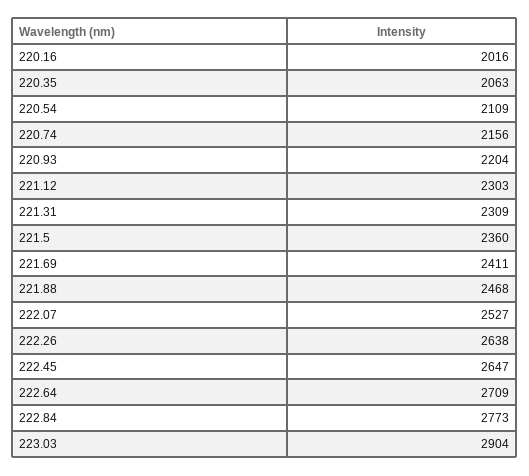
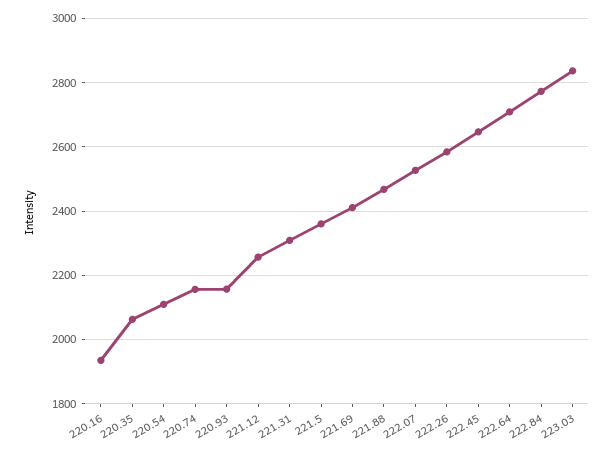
  {
-   "220.16": 2016,
+   "220.16": 1940,
    "220.35": 2063,
    "220.54": 2109,
    "220.74": 2156,
-   "220.93": 2204,
+   "220.93": 2160,
-   "221.12": 2303,
+   "221.12": 2260,
    "221.31": 2309,
    "221.5": 2360,
    "221.69": 2411,
    "221.88": 2468,
    "222.07": 2527,
-   "222.26": 2638,
+   "222.26": 2580,
    "222.45": 2647,
    "222.64": 2709,
    "222.84": 2773,
-   "223.03": 2904
+   "223.03": 2840
  }

